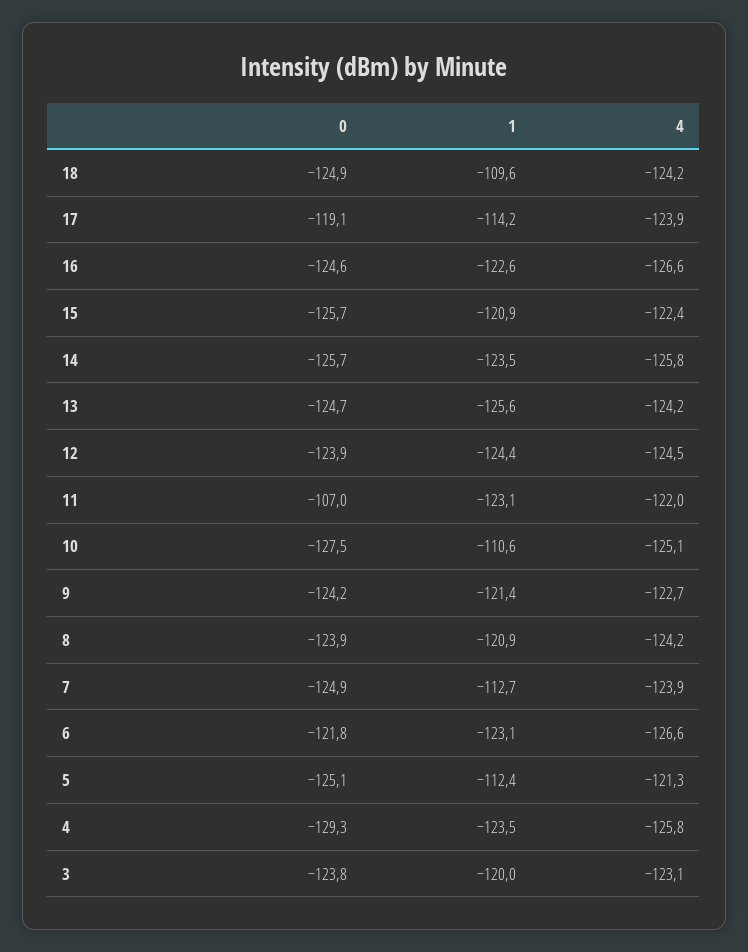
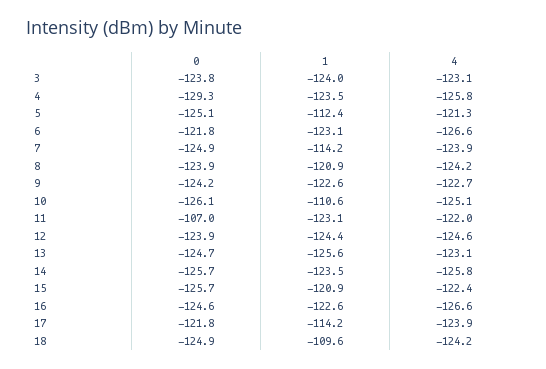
  {
    "0": {
      "18": -124.9,
-     "17": -119.1,
+     "17": -121.8,
      "16": -124.6,
      "15": -125.7,
      "14": -125.7,
      "13": -124.7,
      "12": -123.9,
      "11": -107,
-     "10": -127.5,
+     "10": -126.1,
      "9": -124.2,
      "8": -123.9,
      "7": -124.9,
      "6": -121.8,
      "5": -125.1,
      "4": -129.3,
      "3": -123.8
    },
    "1": {
      "18": -109.6,
      "17": -114.2,
      "16": -122.6,
      "15": -120.9,
      "14": -123.5,
      "13": -125.6,
      "12": -124.4,
      "11": -123.1,
      "10": -110.6,
-     "9": -121.4,
+     "9": -122.6,
      "8": -120.9,
-     "7": -112.7,
+     "7": -114.2,
      "6": -123.1,
      "5": -112.4,
      "4": -123.5,
-     "3": -120
+     "3": -124
    },
    "4": {
      "18": -124.2,
      "17": -123.9,
      "16": -126.6,
      "15": -122.4,
      "14": -125.8,
-     "13": -124.2,
+     "13": -123.1,
-     "12": -124.5,
+     "12": -124.6,
      "11": -122,
      "10": -125.1,
      "9": -122.7,
      "8": -124.2,
      "7": -123.9,
      "6": -126.6,
      "5": -121.3,
      "4": -125.8,
      "3": -123.1
    }
  }

